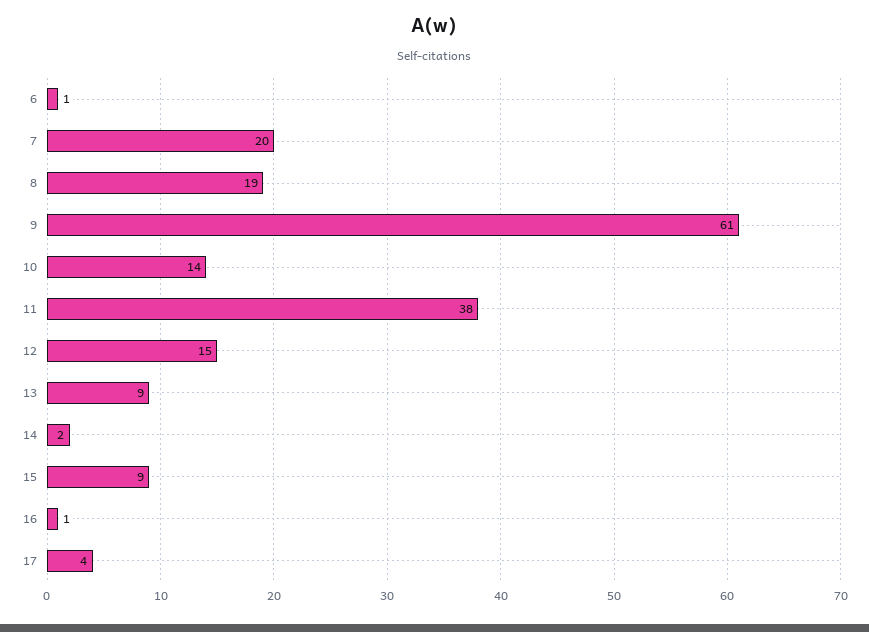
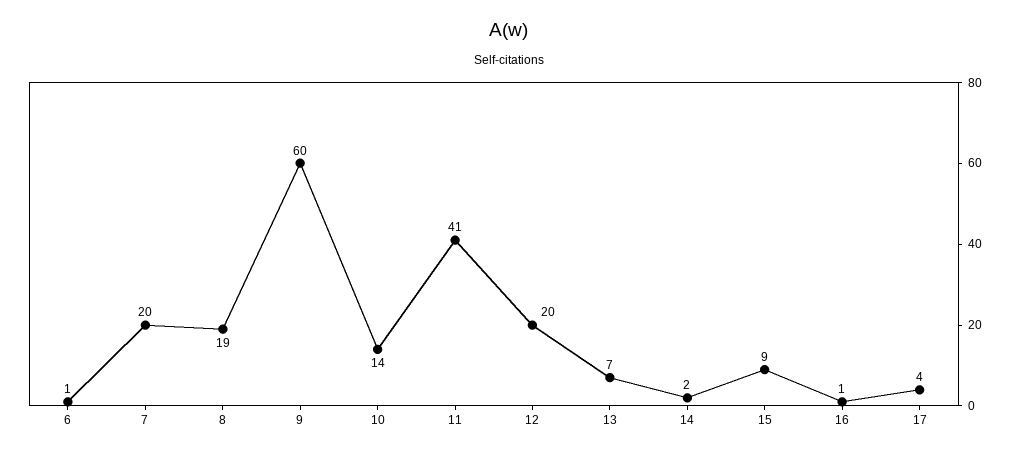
  {
    "6": 1,
    "7": 20,
    "8": 19,
-   "9": 61,
+   "9": 60,
    "10": 14,
-   "11": 38,
+   "11": 41,
-   "12": 15,
+   "12": 20,
-   "13": 9,
+   "13": 7,
    "14": 2,
    "15": 9,
    "16": 1,
    "17": 4
  }

